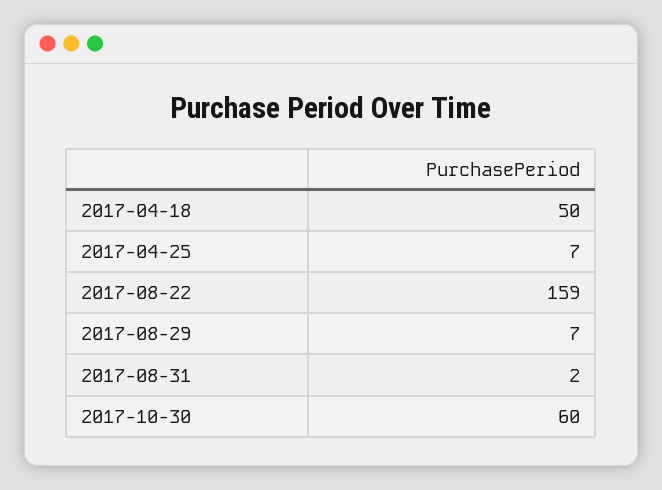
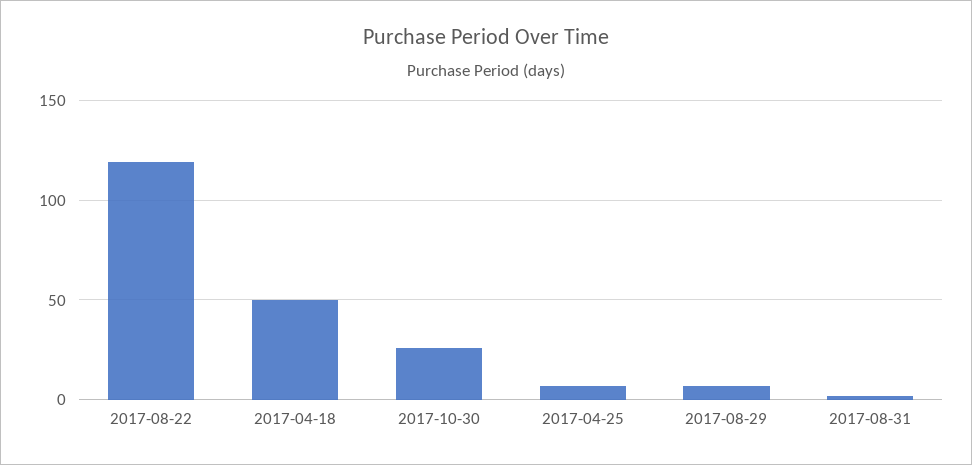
  {
    "2017-04-18": 50,
    "2017-04-25": 7,
-   "2017-08-22": 159,
+   "2017-08-22": 120,
    "2017-08-29": 7,
    "2017-08-31": 2,
-   "2017-10-30": 60
+   "2017-10-30": 25
  }

